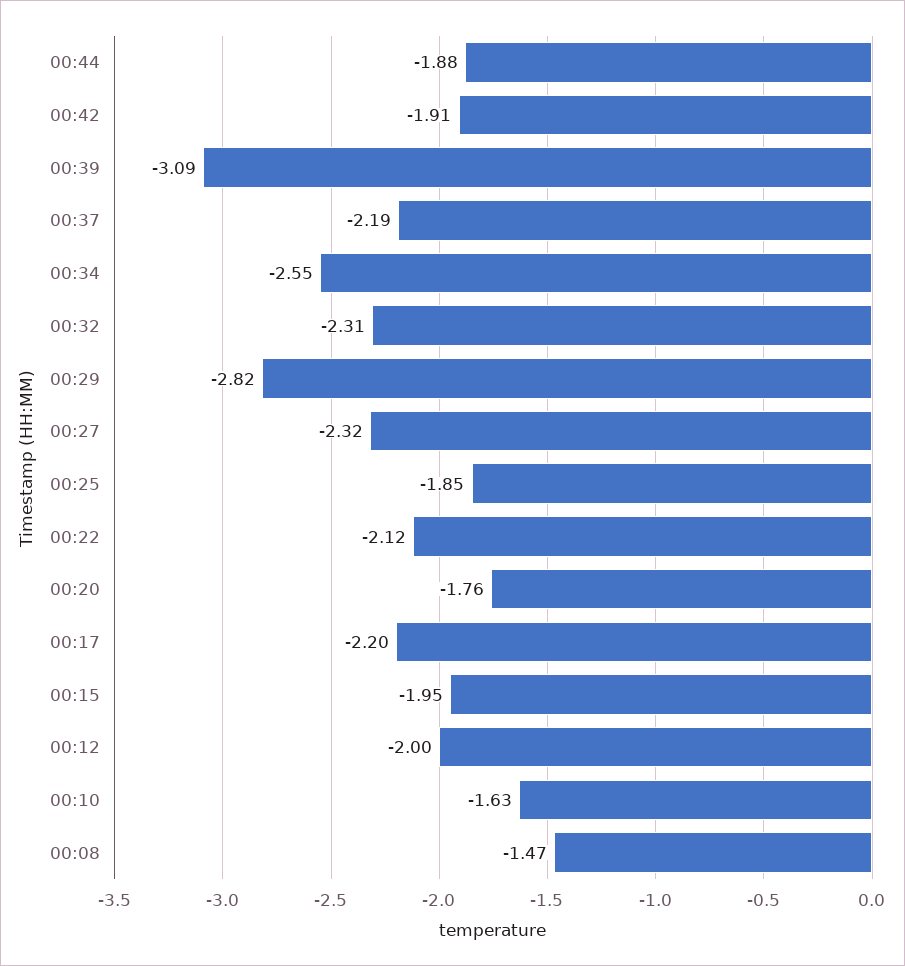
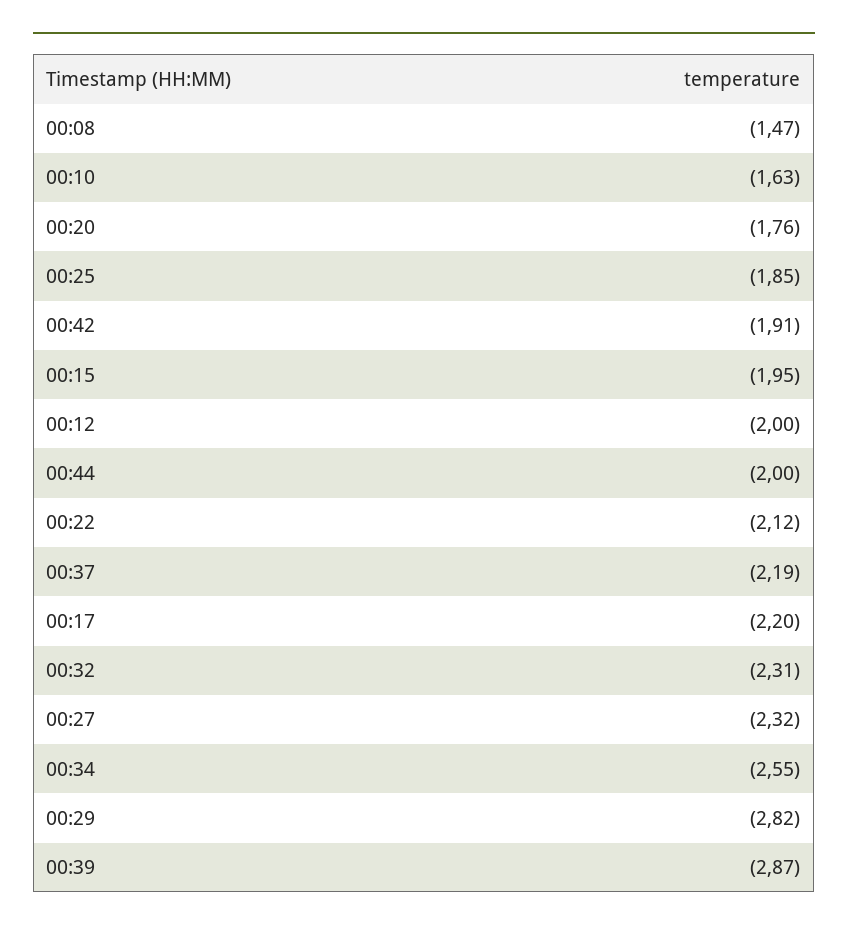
  {
-   "00:44": -1.88,
+   "00:44": -2,
    "00:42": -1.91,
-   "00:39": -3.09,
+   "00:39": -2.87,
    "00:37": -2.19,
    "00:34": -2.55,
    "00:32": -2.31,
    "00:29": -2.82,
    "00:27": -2.32,
    "00:25": -1.85,
    "00:22": -2.12,
    "00:20": -1.76,
    "00:17": -2.2,
    "00:15": -1.95,
    "00:12": -2,
    "00:10": -1.63,
    "00:08": -1.47
  }

